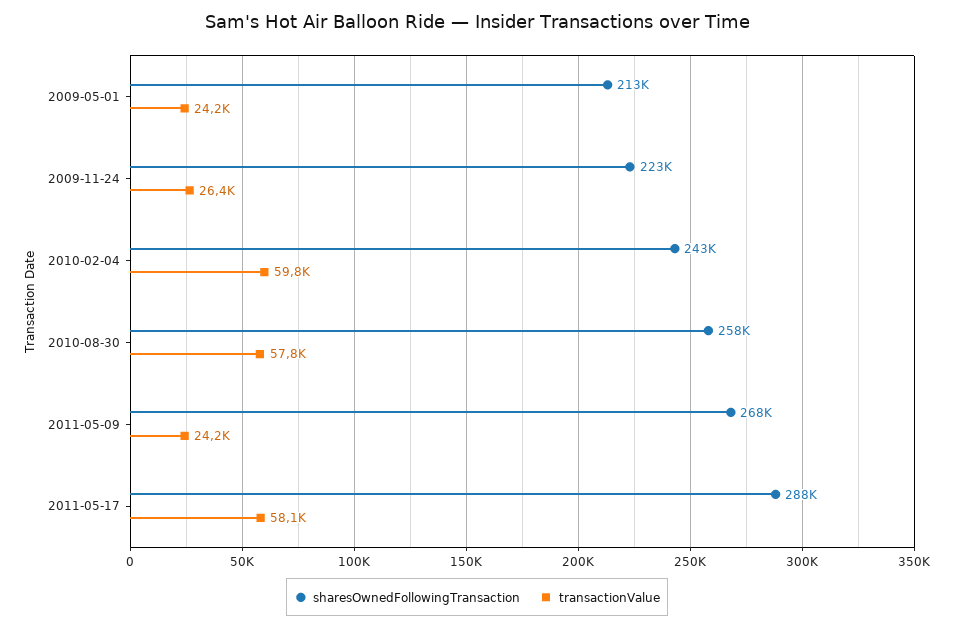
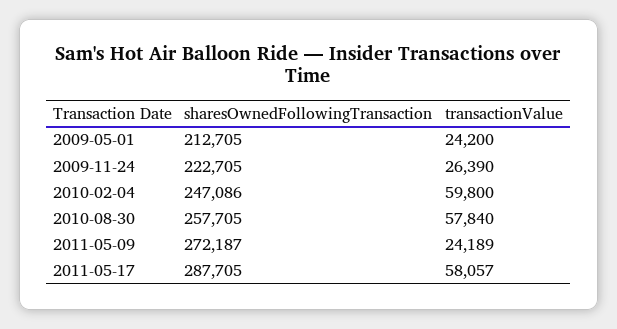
  {
    "sharesOwnedFollowingTransaction": {
      "2009-05-01": 212705,
      "2009-11-24": 222705,
-     "2010-02-04": 243000,
+     "2010-02-04": 247086,
      "2010-08-30": 257705,
-     "2011-05-09": 268000,
+     "2011-05-09": 272187,
      "2011-05-17": 287705
    },
    "transactionValue": {
      "2009-05-01": 24200,
      "2009-11-24": 26390,
      "2010-02-04": 59800,
      "2010-08-30": 57840,
      "2011-05-09": 24189,
      "2011-05-17": 58057
    }
  }

